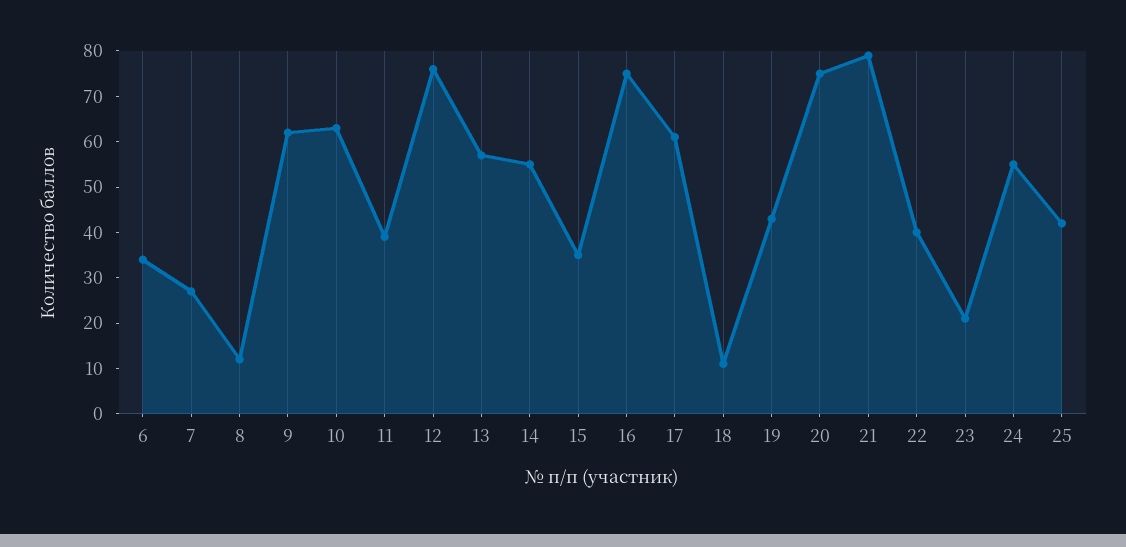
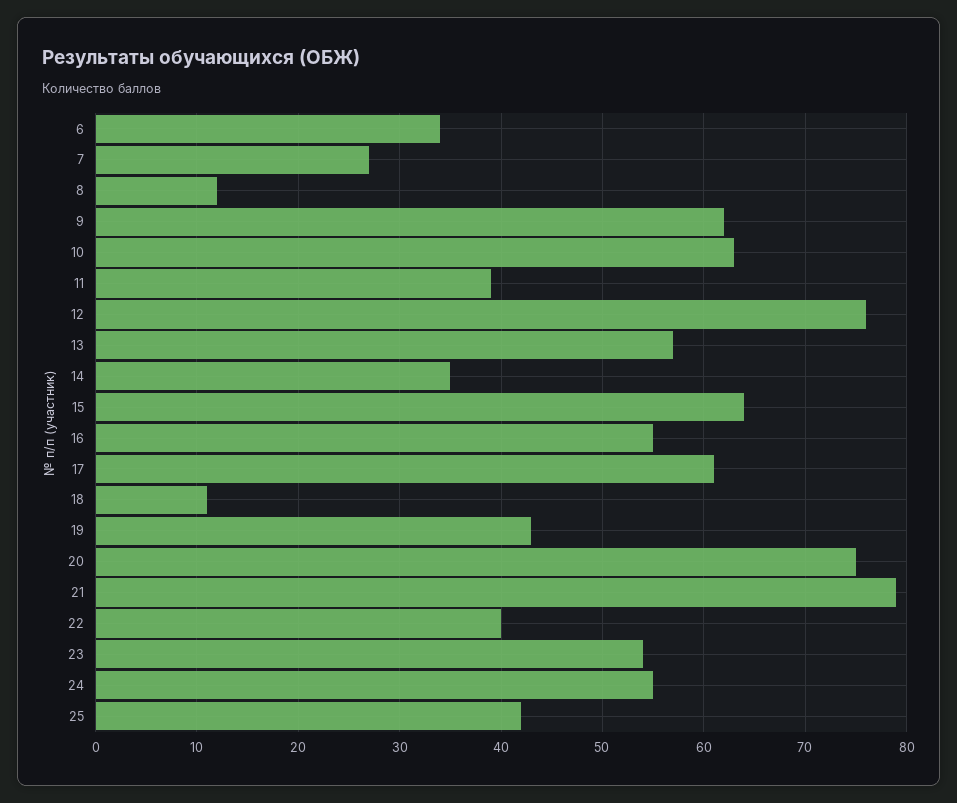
  {
    "6": 34,
    "7": 27,
    "8": 12,
    "9": 62,
    "10": 63,
    "11": 39,
    "12": 76,
    "13": 57,
-   "14": 55,
+   "14": 35,
-   "15": 35,
+   "15": 64,
-   "16": 75,
+   "16": 55,
    "17": 61,
    "18": 11,
    "19": 43,
    "20": 75,
    "21": 79,
    "22": 40,
-   "23": 20,
+   "23": 54,
    "24": 55,
    "25": 42
  }

